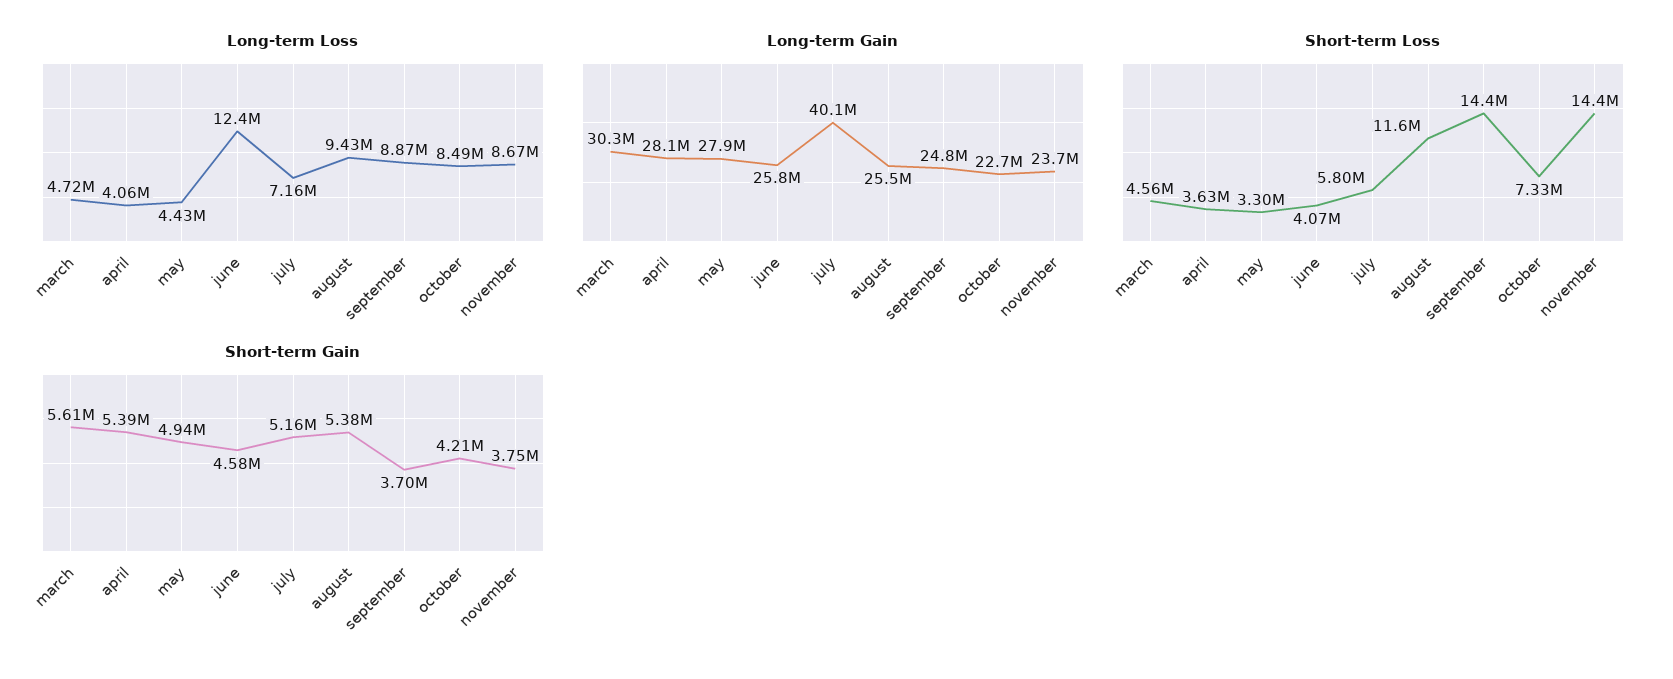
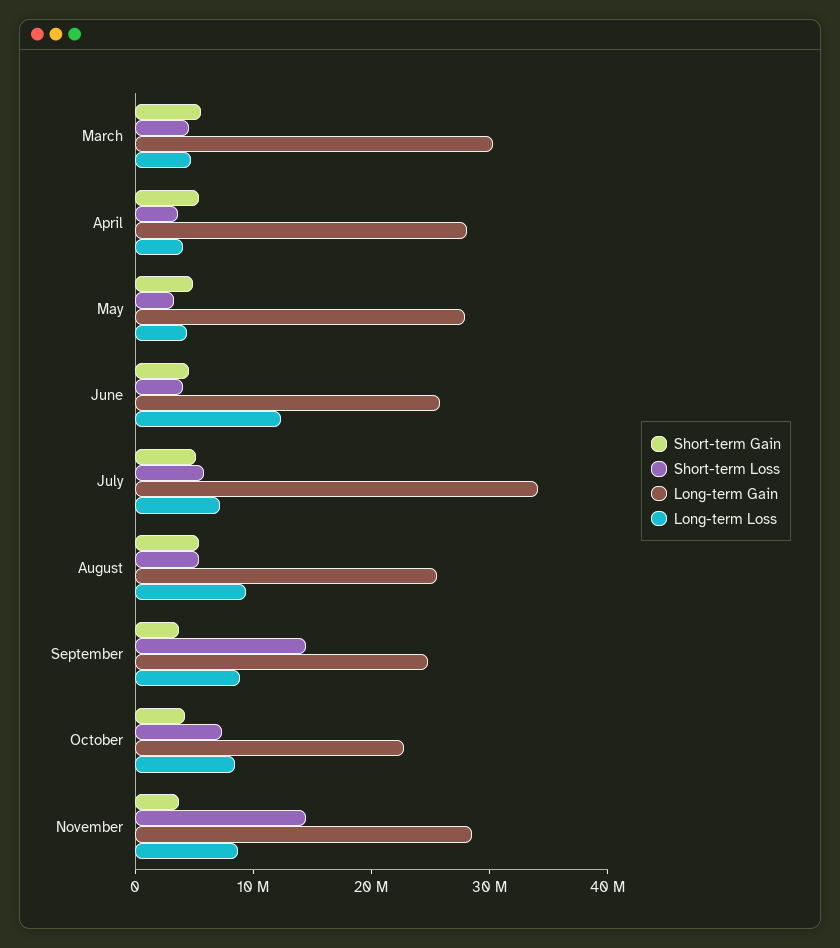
  {
    "Long-term Loss": {
      "march": 4720000,
      "april": 4060000,
      "may": 4430000,
      "june": 12400000,
      "july": 7160000,
      "august": 9430000,
      "september": 8870000,
      "october": 8490000,
      "november": 8670000
    },
    "Long-term Gain": {
      "march": 30300000,
      "april": 28100000,
      "may": 27900000,
      "june": 25800000,
-     "july": 40100000,
+     "july": 34000000,
      "august": 25500000,
      "september": 24800000,
      "october": 22700000,
-     "november": 23700000
+     "november": 28000000
    },
    "Short-term Loss": {
      "march": 4560000,
      "april": 3630000,
      "may": 3300000,
      "june": 4070000,
      "july": 5800000,
-     "august": 11600000,
+     "august": 6000000,
      "september": 14400000,
      "october": 7330000,
      "november": 14400000
    },
    "Short-term Gain": {
      "march": 5610000,
      "april": 5390000,
      "may": 4940000,
      "june": 4580000,
      "july": 5160000,
      "august": 5380000,
      "september": 3700000,
      "october": 4210000,
      "november": 3750000
    }
  }

